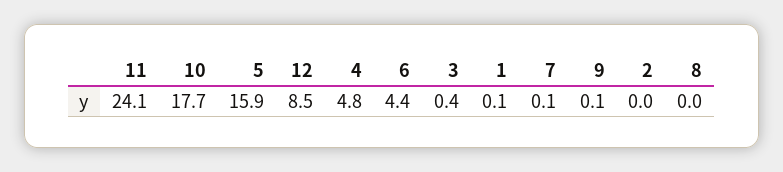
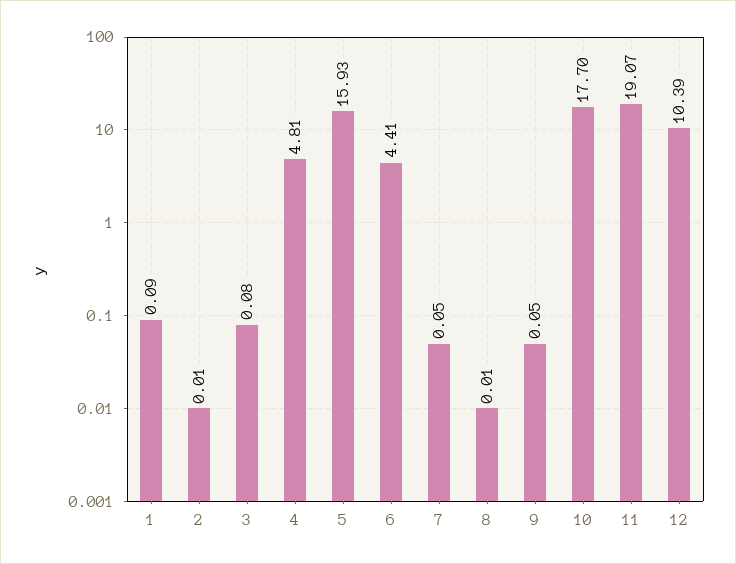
  {
-   "11": 24.1,
+   "11": 19.07,
    "10": 17.7,
    "5": 15.93,
-   "12": 8.5,
+   "12": 10.39,
    "4": 4.81,
    "6": 4.41,
-   "3": 0.4,
+   "3": 0.08,
    "1": 0.09,
    "7": 0.05,
    "9": 0.05,
    "2": 0.01,
    "8": 0.01
  }

